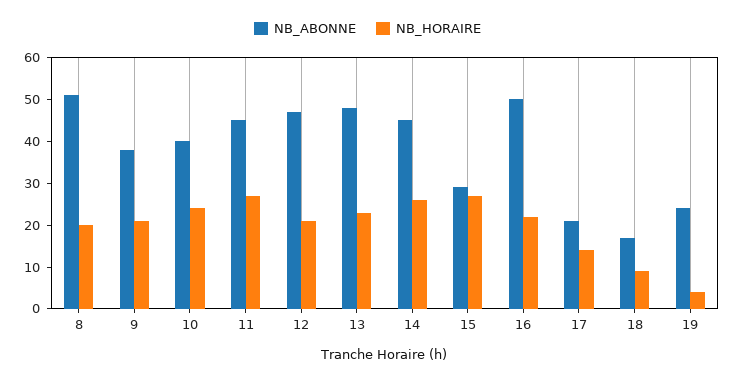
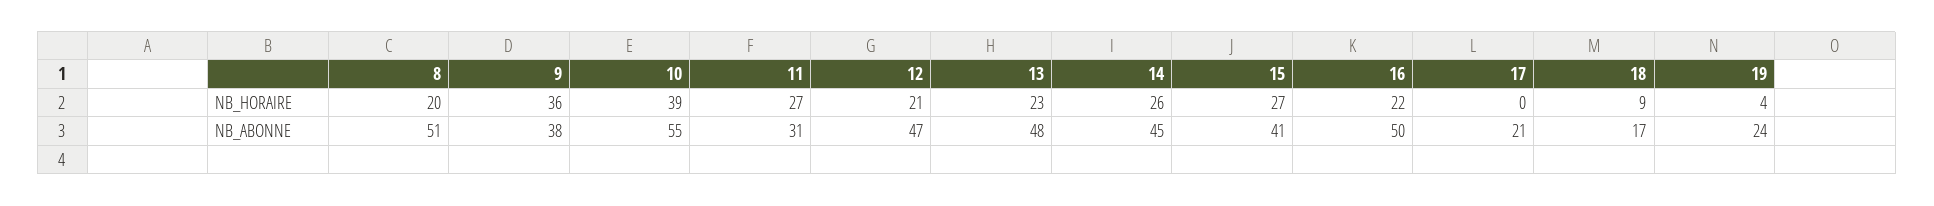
  {
    "NB_ABONNE": {
      "8": 51,
      "9": 38,
-     "10": 40,
+     "10": 55,
-     "11": 45,
+     "11": 31,
      "12": 47,
      "13": 48,
      "14": 45,
-     "15": 30,
+     "15": 41,
      "16": 50,
      "17": 21,
      "18": 17,
      "19": 24
    },
    "NB_HORAIRE": {
      "8": 20,
-     "9": 20,
+     "9": 36,
-     "10": 25,
+     "10": 39,
      "11": 27,
      "12": 21,
      "13": 23,
      "14": 26,
      "15": 27,
      "16": 22,
-     "17": 15,
+     "17": 0,
      "18": 9,
      "19": 4
    }
  }

